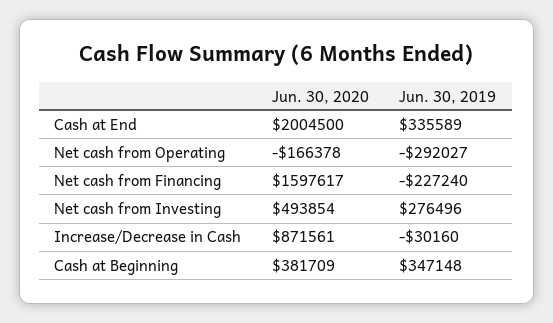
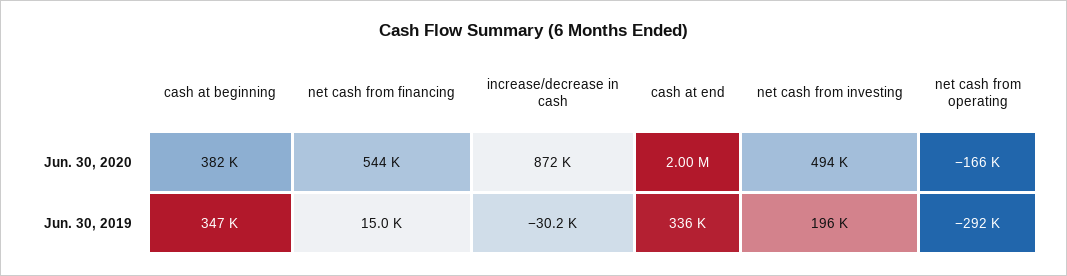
  {
    "Jun. 30, 2020": {
      "Cash at End": 2004500,
      "Net cash from Operating": -166378,
-     "Net cash from Financing": 1597617,
+     "Net cash from Financing": 544000,
      "Net cash from Investing": 493854,
      "Increase/Decrease in Cash": 871561,
      "Cash at Beginning": 381709
    },
    "Jun. 30, 2019": {
      "Cash at End": 335589,
      "Net cash from Operating": -292027,
-     "Net cash from Financing": -227240,
+     "Net cash from Financing": 15000,
-     "Net cash from Investing": 276496,
+     "Net cash from Investing": 196000,
      "Increase/Decrease in Cash": -30160,
      "Cash at Beginning": 347148
    }
  }

